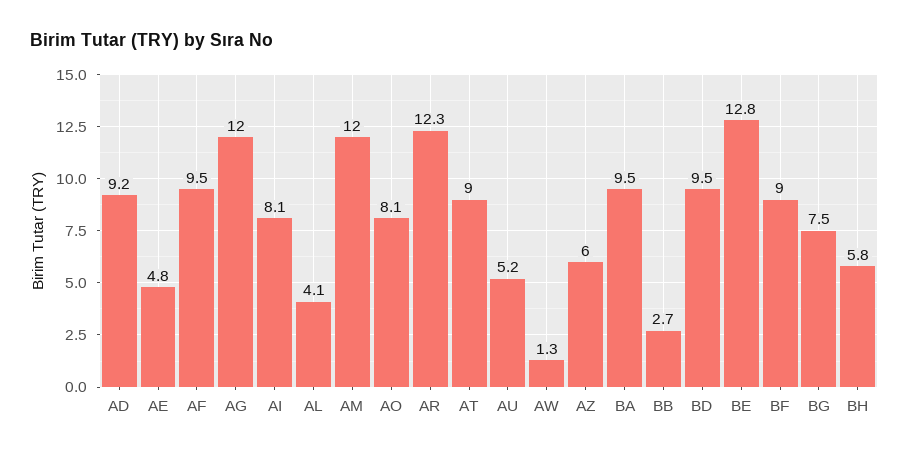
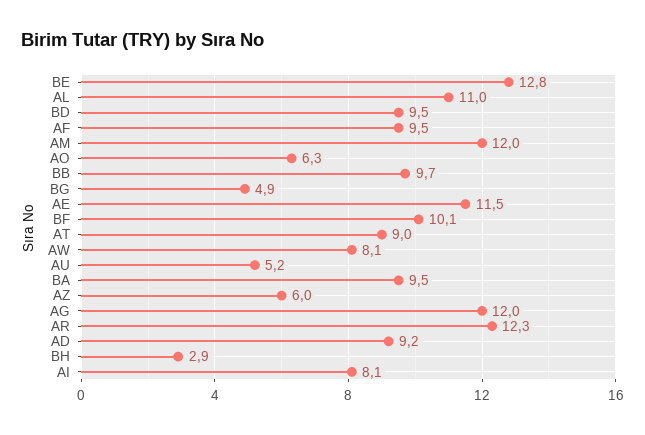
  {
    "AD": 9.2,
-   "AE": 4.8,
+   "AE": 11.5,
    "AF": 9.5,
    "AG": 12,
    "AI": 8.1,
-   "AL": 4.1,
+   "AL": 11,
    "AM": 12,
-   "AO": 8.1,
+   "AO": 6.3,
    "AR": 12.3,
    "AT": 9,
    "AU": 5.2,
-   "AW": 1.3,
+   "AW": 8.1,
    "AZ": 6,
    "BA": 9.5,
-   "BB": 2.7,
+   "BB": 9.7,
    "BD": 9.5,
    "BE": 12.8,
-   "BF": 9,
+   "BF": 10.1,
-   "BG": 7.5,
+   "BG": 4.9,
-   "BH": 5.8
+   "BH": 2.9
  }

